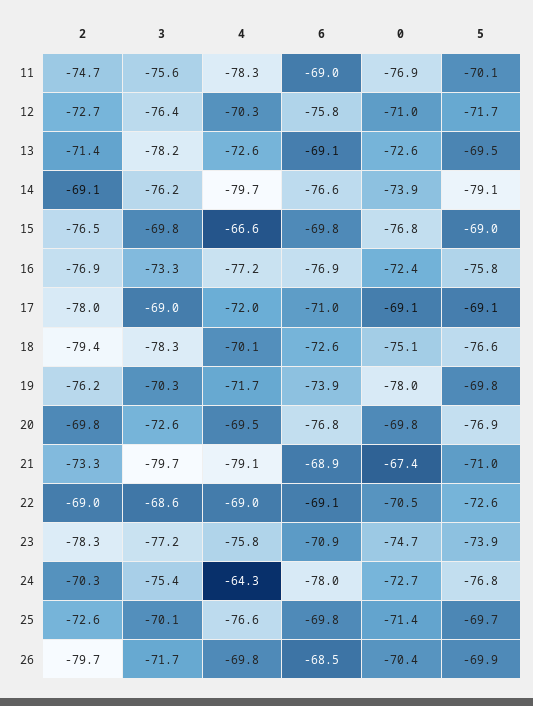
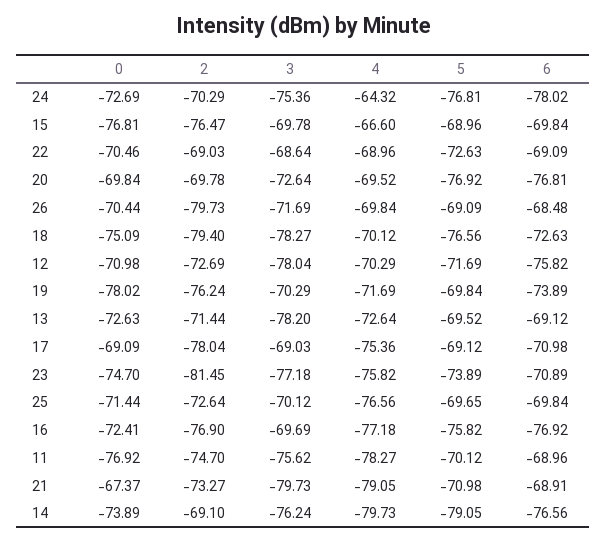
  {
    "2": {
      "11": -74.7,
      "12": -72.69,
      "13": -71.44,
      "14": -69.1,
      "15": -76.47,
      "16": -76.9,
      "17": -78.04,
      "18": -79.4,
      "19": -76.24,
      "20": -69.78,
      "21": -73.27,
      "22": -69.03,
-     "23": -78.3,
+     "23": -81.45,
      "24": -70.29,
      "25": -72.64,
      "26": -79.73
    },
    "3": {
      "11": -75.62,
-     "12": -76.4,
+     "12": -78.04,
      "13": -78.2,
      "14": -76.24,
      "15": -69.78,
-     "16": -73.3,
+     "16": -69.69,
      "17": -69.03,
      "18": -78.27,
      "19": -70.29,
      "20": -72.64,
      "21": -79.73,
      "22": -68.64,
      "23": -77.18,
      "24": -75.36,
      "25": -70.12,
      "26": -71.69
    },
    "4": {
      "11": -78.27,
      "12": -70.29,
      "13": -72.64,
      "14": -79.73,
      "15": -66.6,
      "16": -77.18,
-     "17": -72,
+     "17": -75.36,
      "18": -70.12,
      "19": -71.69,
      "20": -69.52,
      "21": -79.05,
      "22": -68.96,
      "23": -75.82,
      "24": -64.32,
      "25": -76.56,
      "26": -69.84
    },
    "6": {
      "11": -68.96,
      "12": -75.82,
      "13": -69.12,
      "14": -76.56,
      "15": -69.84,
      "16": -76.92,
      "17": -70.98,
      "18": -72.63,
      "19": -73.89,
      "20": -76.81,
      "21": -68.91,
      "22": -69.09,
      "23": -70.89,
      "24": -78.02,
      "25": -69.84,
      "26": -68.48
    },
    "0": {
      "11": -76.92,
      "12": -70.98,
      "13": -72.63,
      "14": -73.89,
      "15": -76.81,
      "16": -72.41,
      "17": -69.09,
      "18": -75.09,
      "19": -78.02,
      "20": -69.84,
      "21": -67.37,
      "22": -70.46,
      "23": -74.7,
      "24": -72.69,
      "25": -71.44,
      "26": -70.44
    },
    "5": {
      "11": -70.12,
      "12": -71.69,
      "13": -69.52,
      "14": -79.05,
      "15": -68.96,
      "16": -75.82,
      "17": -69.12,
      "18": -76.56,
      "19": -69.84,
      "20": -76.92,
      "21": -70.98,
      "22": -72.63,
      "23": -73.89,
      "24": -76.81,
      "25": -69.65,
-     "26": -69.9
+     "26": -69.09
    }
  }

